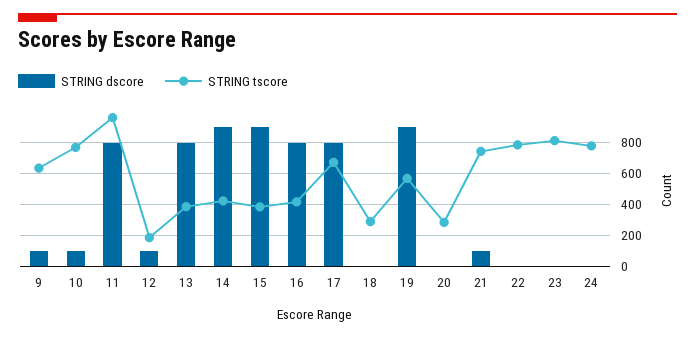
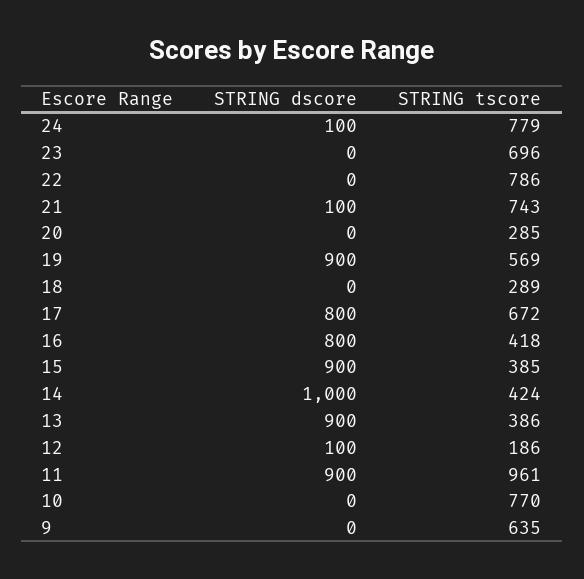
  {
    "STRING dscore": {
-     "9": 100,
+     "9": 0,
-     "10": 100,
+     "10": 0,
-     "11": 800,
+     "11": 900,
      "12": 100,
-     "13": 800,
+     "13": 900,
-     "14": 900,
+     "14": 1000,
      "15": 900,
      "16": 800,
      "17": 800,
      "18": 0,
      "19": 900,
      "20": 0,
      "21": 100,
      "22": 0,
      "23": 0,
-     "24": 0
+     "24": 100
    },
    "STRING tscore": {
      "9": 635,
      "10": 770,
      "11": 961,
      "12": 186,
      "13": 386,
      "14": 424,
      "15": 385,
      "16": 418,
      "17": 672,
      "18": 289,
      "19": 569,
      "20": 285,
      "21": 743,
      "22": 786,
-     "23": 800,
+     "23": 696,
      "24": 779
    }
  }

